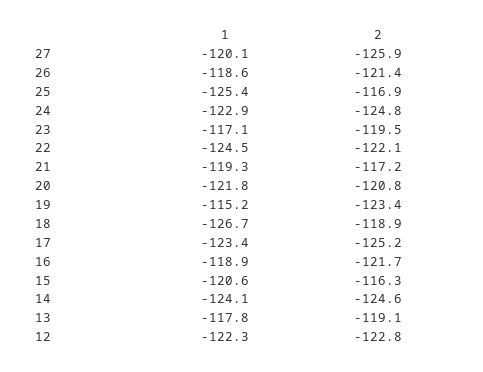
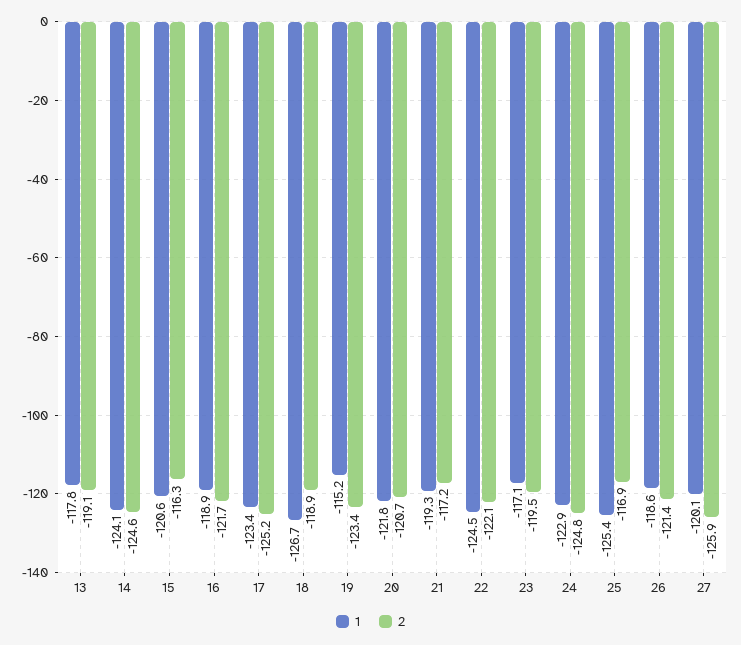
  {
    "1": {
      "27": -120.1,
      "26": -118.6,
      "25": -125.4,
      "24": -122.9,
      "23": -117.1,
      "22": -124.5,
      "21": -119.3,
      "20": -121.8,
      "19": -115.2,
      "18": -126.7,
      "17": -123.4,
      "16": -118.9,
      "15": -120.6,
      "14": -124.1,
-     "13": -117.8,
+     "13": -117.8
-     "12": -122.3
    },
    "2": {
      "27": -125.9,
      "26": -121.4,
      "25": -116.9,
      "24": -124.8,
      "23": -119.5,
      "22": -122.1,
      "21": -117.2,
-     "20": -120.8,
+     "20": -120.7,
      "19": -123.4,
      "18": -118.9,
      "17": -125.2,
      "16": -121.7,
      "15": -116.3,
      "14": -124.6,
-     "13": -119.1,
+     "13": -119.1
-     "12": -122.8
    }
  }

